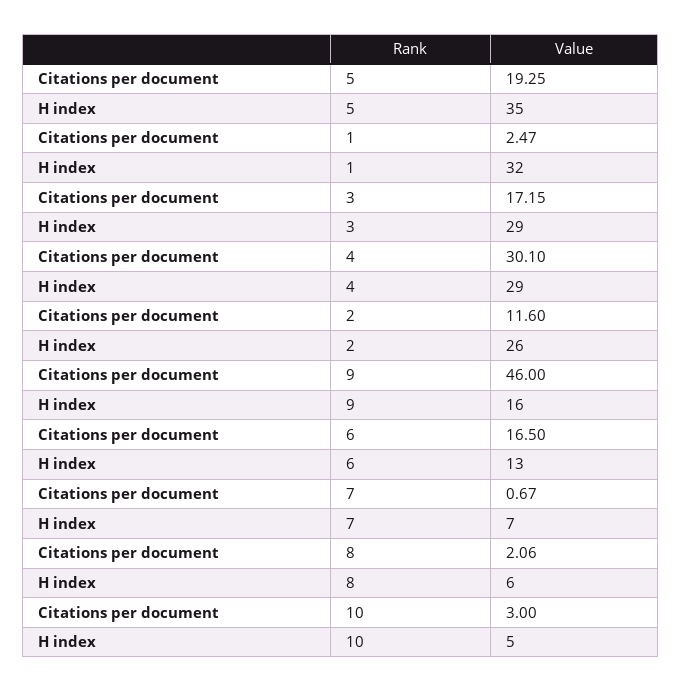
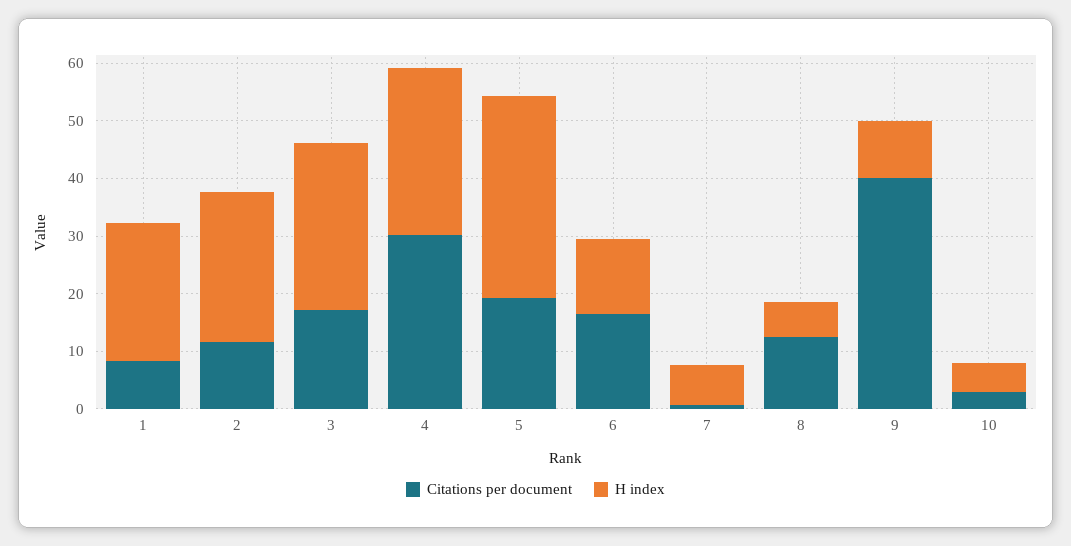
  {
    "Citations per document": {
      "5": 19.25,
-     "1": 2.47,
+     "1": 8,
      "3": 17.15,
      "4": 30.1,
      "2": 11.6,
-     "9": 46,
+     "9": 40,
      "6": 16.5,
      "7": 0.67,
-     "8": 2.06,
+     "8": 12,
      "10": 3
    },
    "H index": {
      "5": 35,
-     "1": 32,
+     "1": 24,
      "3": 29,
      "4": 29,
      "2": 26,
-     "9": 16,
+     "9": 10,
      "6": 13,
      "7": 7,
      "8": 6,
      "10": 5
    }
  }

